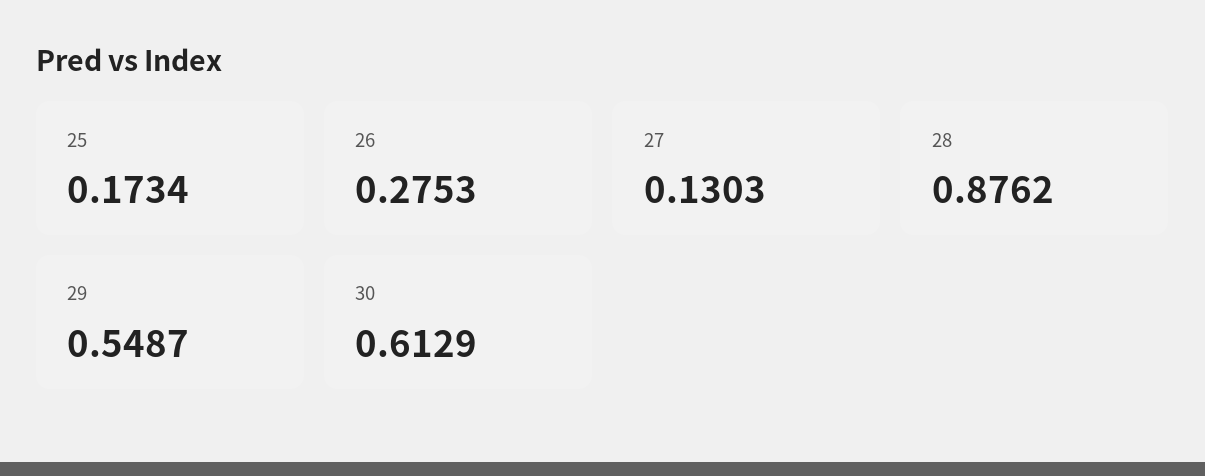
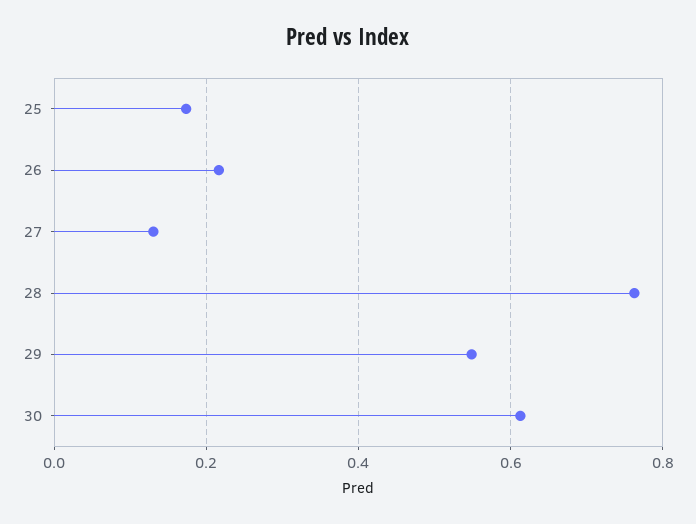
  {
    "25": 0.1734,
-   "26": 0.2753,
+   "26": 0.22,
    "27": 0.1303,
-   "28": 0.8762,
+   "28": 0.76,
    "29": 0.5487,
    "30": 0.6129
  }

